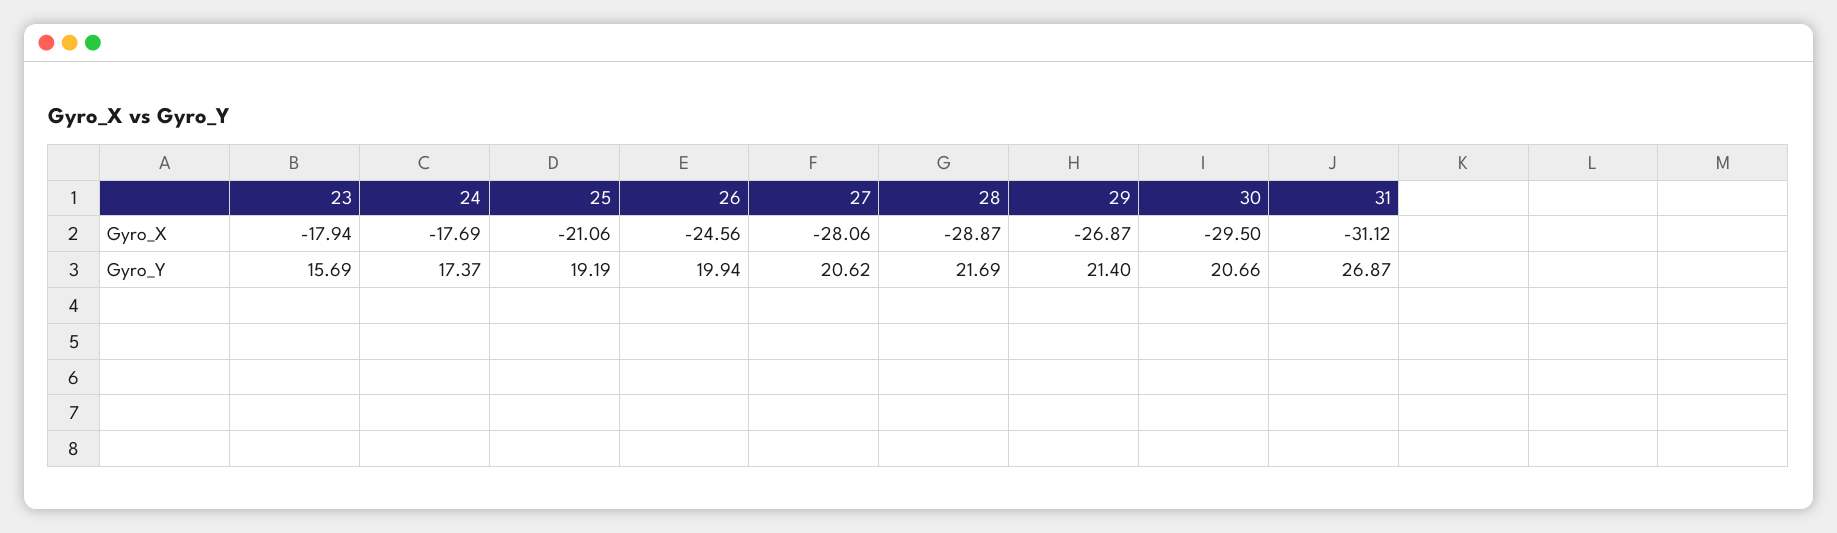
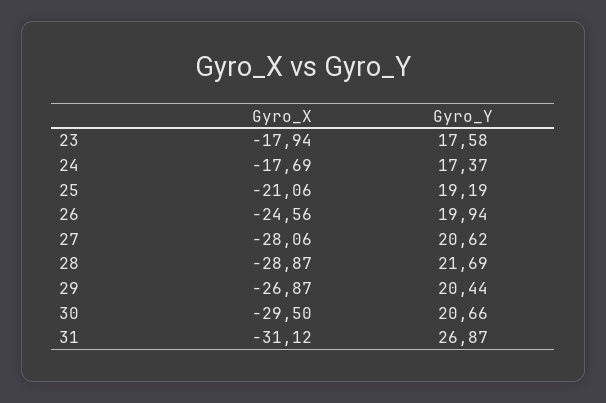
  {
    "23": {
      "Gyro_X": -17.94,
-     "Gyro_Y": 15.69
+     "Gyro_Y": 17.58
    },
    "24": {
      "Gyro_X": -17.69,
      "Gyro_Y": 17.37
    },
    "25": {
      "Gyro_X": -21.06,
      "Gyro_Y": 19.19
    },
    "26": {
      "Gyro_X": -24.56,
      "Gyro_Y": 19.94
    },
    "27": {
      "Gyro_X": -28.06,
      "Gyro_Y": 20.62
    },
    "28": {
      "Gyro_X": -28.87,
      "Gyro_Y": 21.69
    },
    "29": {
      "Gyro_X": -26.87,
-     "Gyro_Y": 21.4
+     "Gyro_Y": 20.44
    },
    "30": {
      "Gyro_X": -29.5,
      "Gyro_Y": 20.66
    },
    "31": {
      "Gyro_X": -31.12,
      "Gyro_Y": 26.87
    }
  }

